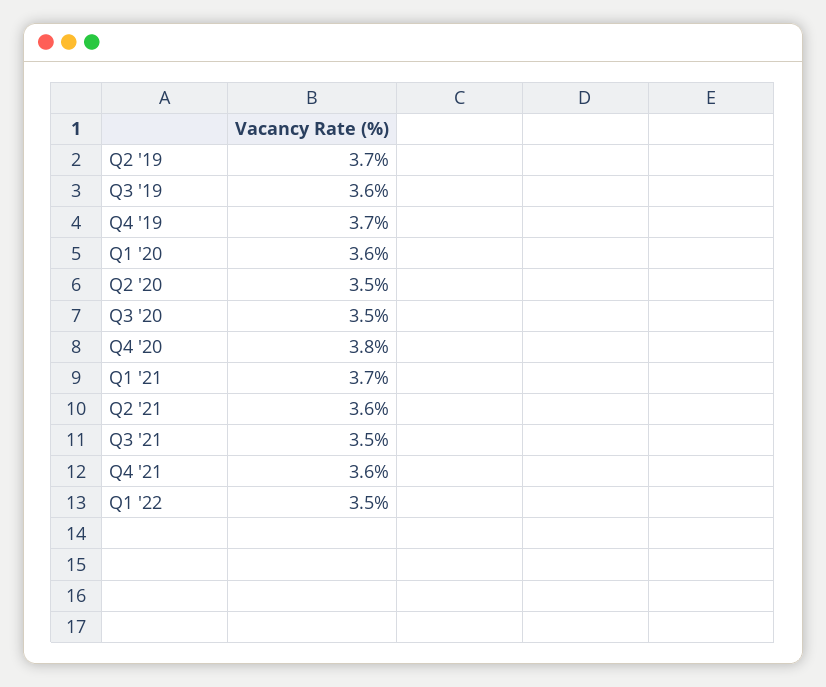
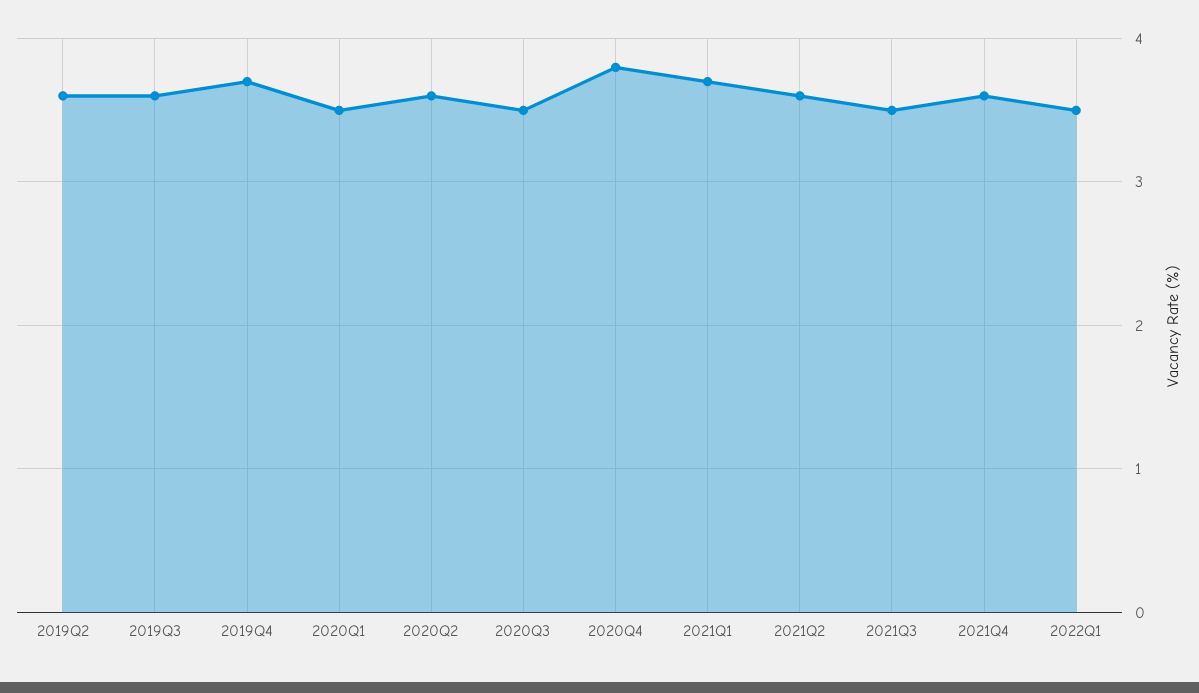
  {
-   "Q2 '19": 3.7,
+   "Q2 '19": 3.6,
    "Q3 '19": 3.6,
    "Q4 '19": 3.7,
-   "Q1 '20": 3.6,
+   "Q1 '20": 3.5,
-   "Q2 '20": 3.5,
+   "Q2 '20": 3.6,
    "Q3 '20": 3.5,
    "Q4 '20": 3.8,
    "Q1 '21": 3.7,
    "Q2 '21": 3.6,
    "Q3 '21": 3.5,
    "Q4 '21": 3.6,
    "Q1 '22": 3.5
  }

